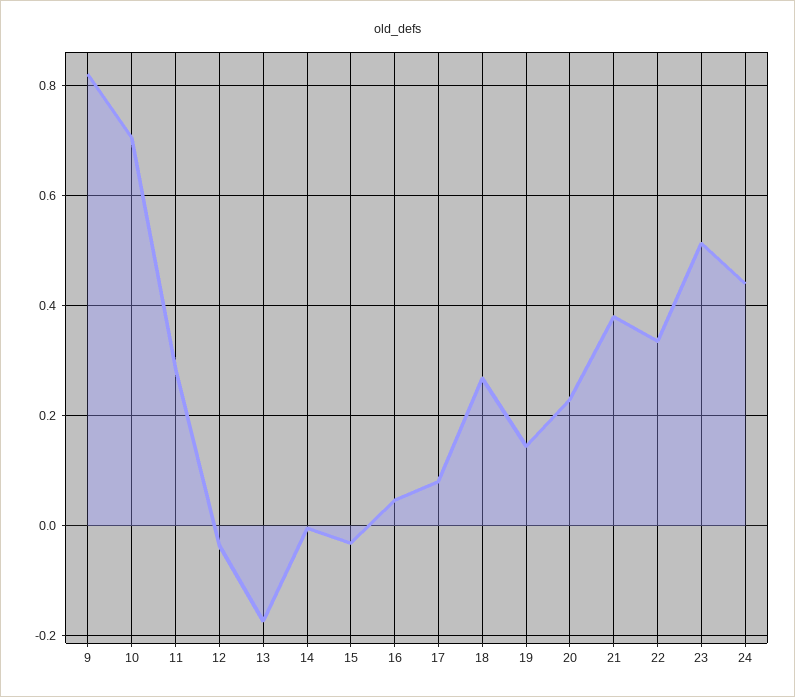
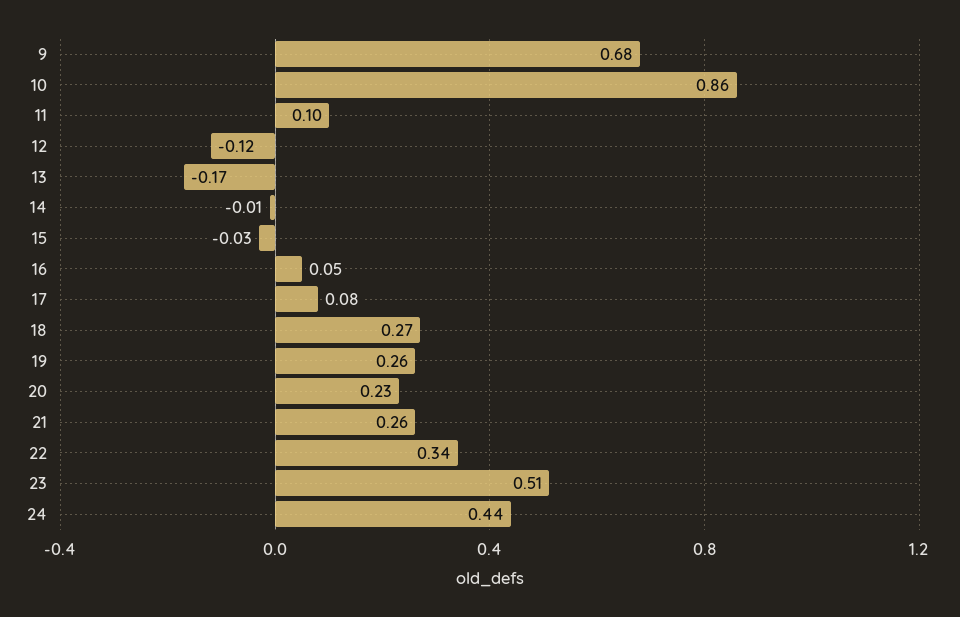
  {
-   "9": 0.82,
+   "9": 0.68,
-   "10": 0.7,
+   "10": 0.86,
-   "11": 0.28,
+   "11": 0.1,
-   "12": -0.04,
+   "12": -0.12,
    "13": -0.17,
    "14": -0.01,
    "15": -0.03,
    "16": 0.05,
    "17": 0.08,
    "18": 0.27,
-   "19": 0.14,
+   "19": 0.26,
    "20": 0.23,
-   "21": 0.38,
+   "21": 0.26,
    "22": 0.34,
    "23": 0.51,
    "24": 0.44
  }

